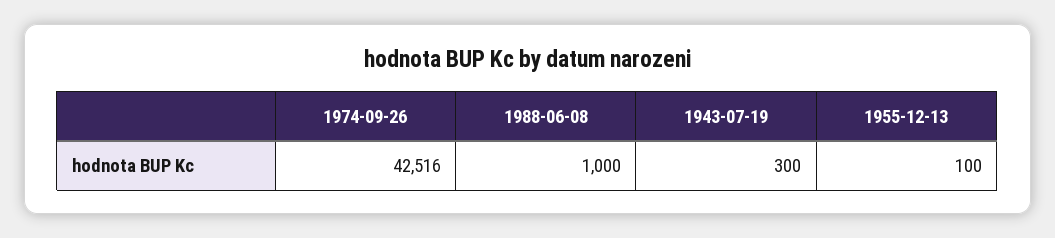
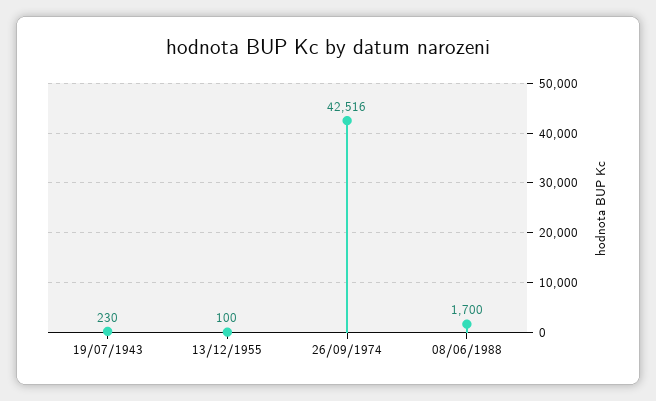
  {
    "1974-09-26": 42516,
-   "1988-06-08": 1000,
+   "1988-06-08": 1700,
-   "1943-07-19": 300,
+   "1943-07-19": 230,
    "1955-12-13": 100
  }

